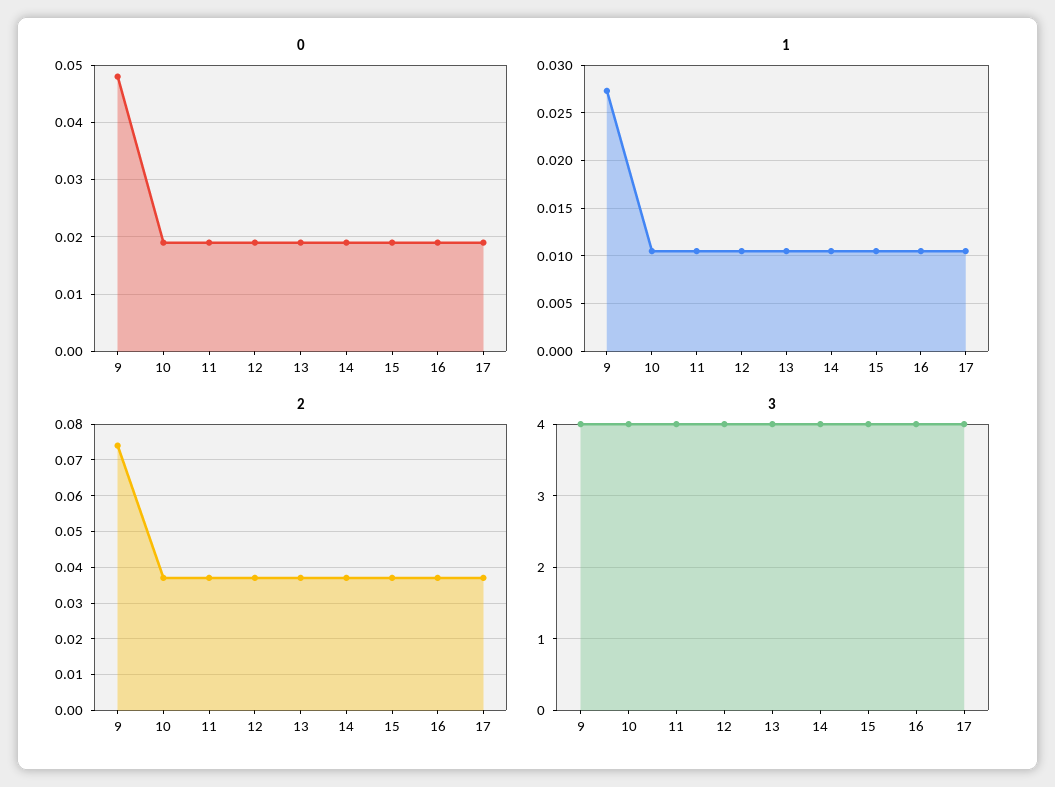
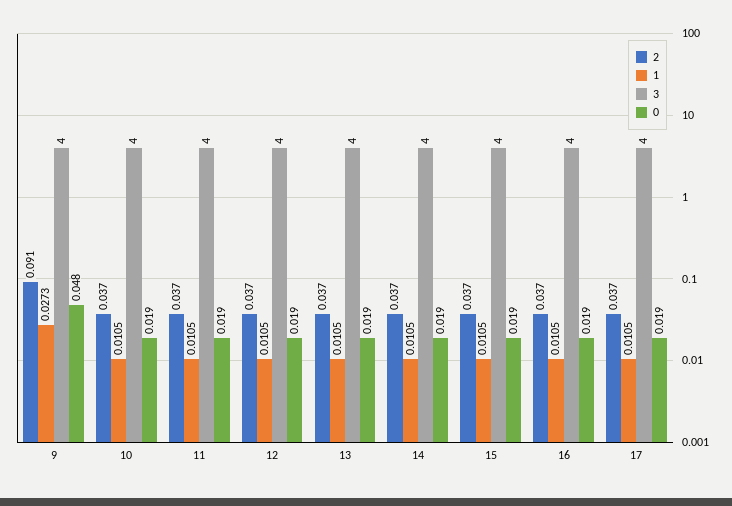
  {
    "0": {
      "9": 0.048,
      "10": 0.019,
      "11": 0.019,
      "12": 0.019,
      "13": 0.019,
      "14": 0.019,
      "15": 0.019,
      "16": 0.019,
      "17": 0.019
    },
    "1": {
      "9": 0.0273,
      "10": 0.0105,
      "11": 0.0105,
      "12": 0.0105,
      "13": 0.0105,
      "14": 0.0105,
      "15": 0.0105,
      "16": 0.0105,
      "17": 0.0105
    },
    "2": {
-     "9": 0.075,
+     "9": 0.091,
      "10": 0.037,
      "11": 0.037,
      "12": 0.037,
      "13": 0.037,
      "14": 0.037,
      "15": 0.037,
      "16": 0.037,
      "17": 0.037
    },
    "3": {
      "9": 4,
      "10": 4,
      "11": 4,
      "12": 4,
      "13": 4,
      "14": 4,
      "15": 4,
      "16": 4,
      "17": 4
    }
  }

